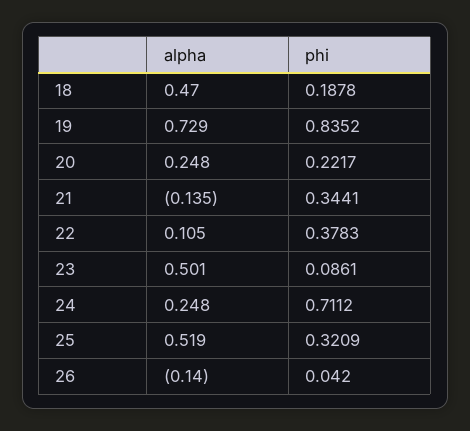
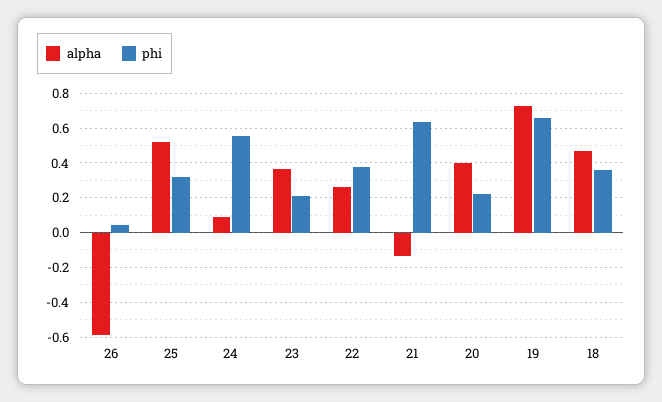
  {
    "alpha": {
      "18": 0.47,
      "19": 0.729,
-     "20": 0.248,
+     "20": 0.4,
      "21": -0.135,
-     "22": 0.105,
+     "22": 0.25,
-     "23": 0.501,
+     "23": 0.35,
-     "24": 0.248,
+     "24": 0.1,
      "25": 0.519,
-     "26": -0.14
+     "26": -0.6
    },
    "phi": {
-     "18": 0.1878,
+     "18": 0.35,
-     "19": 0.8352,
+     "19": 0.65,
      "20": 0.2217,
-     "21": 0.3441,
+     "21": 0.65,
      "22": 0.3783,
-     "23": 0.0861,
+     "23": 0.2,
-     "24": 0.7112,
+     "24": 0.55,
      "25": 0.3209,
      "26": 0.042
    }
  }

